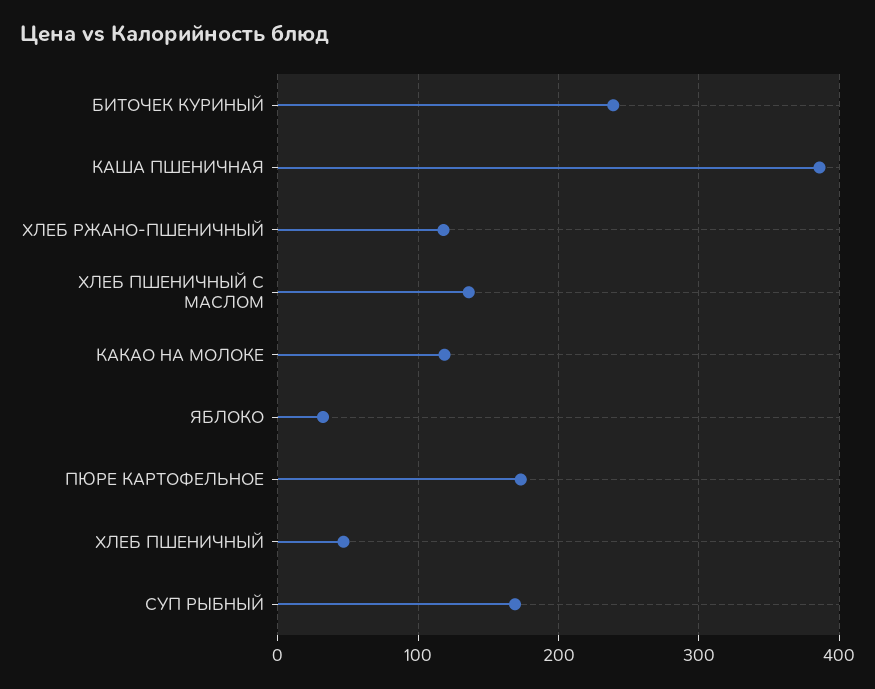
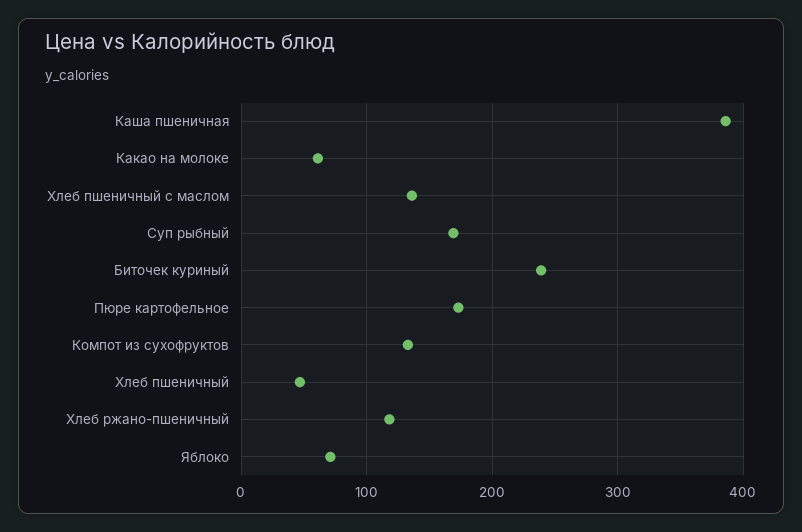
  {
    "БИТОЧЕК КУРИНЫЙ": 240,
    "КАША ПШЕНИЧНАЯ": 390,
    "ХЛЕБ РЖАНО-ПШЕНИЧНЫЙ": 120,
    "ХЛЕБ ПШЕНИЧНЫЙ С МАСЛОМ": 140,
-   "КАКАО НА МОЛОКЕ": 120,
+   "КАКАО НА МОЛОКЕ": 60,
-   "ЯБЛОКО": 30,
+   "ЯБЛОКО": 70,
    "ПЮРЕ КАРТОФЕЛЬНОЕ": 170,
    "ХЛЕБ ПШЕНИЧНЫЙ": 50,
-   "СУП РЫБНЫЙ": 170
+   "СУП РЫБНЫЙ": 170,
+   "Компот из сухофруктов": 130
  }

